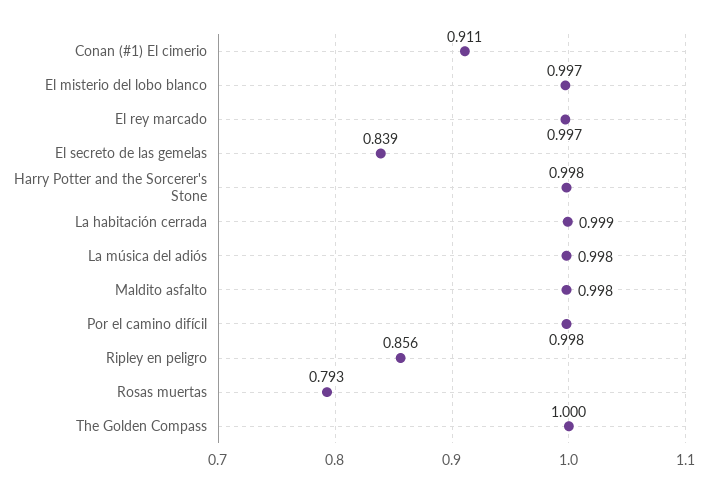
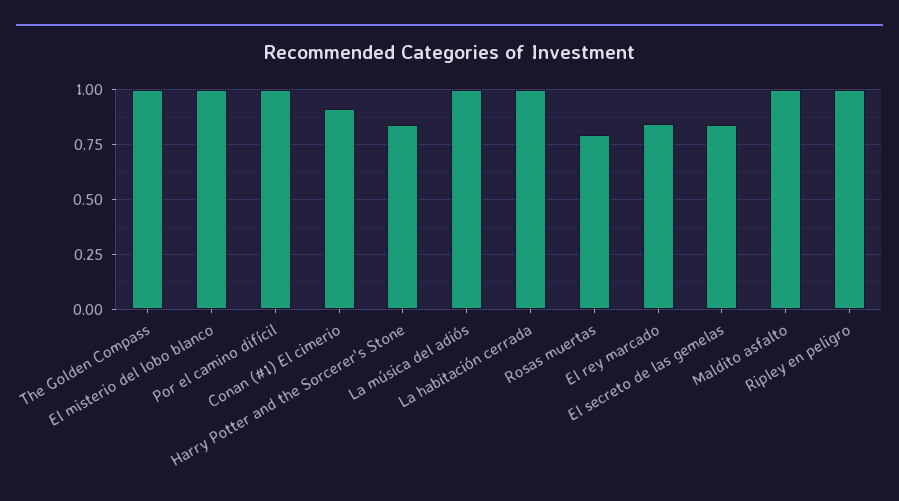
  {
    "Conan (#1) El cimerio": 0.911,
    "El misterio del lobo blanco": 0.997,
-   "El rey marcado": 0.997,
+   "El rey marcado": 0.85,
    "El secreto de las gemelas": 0.839,
-   "Harry Potter and the Sorcerer's Stone": 0.998,
+   "Harry Potter and the Sorcerer's Stone": 0.85,
    "La habitación cerrada": 0.999,
    "La música del adiós": 0.998,
    "Maldito asfalto": 0.998,
    "Por el camino difícil": 0.998,
-   "Ripley en peligro": 0.856,
+   "Ripley en peligro": 1,
    "Rosas muertas": 0.793,
    "The Golden Compass": 1
  }

